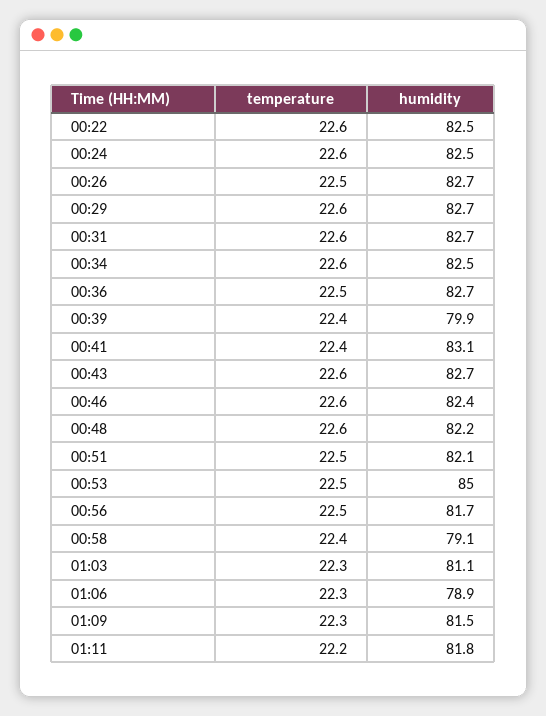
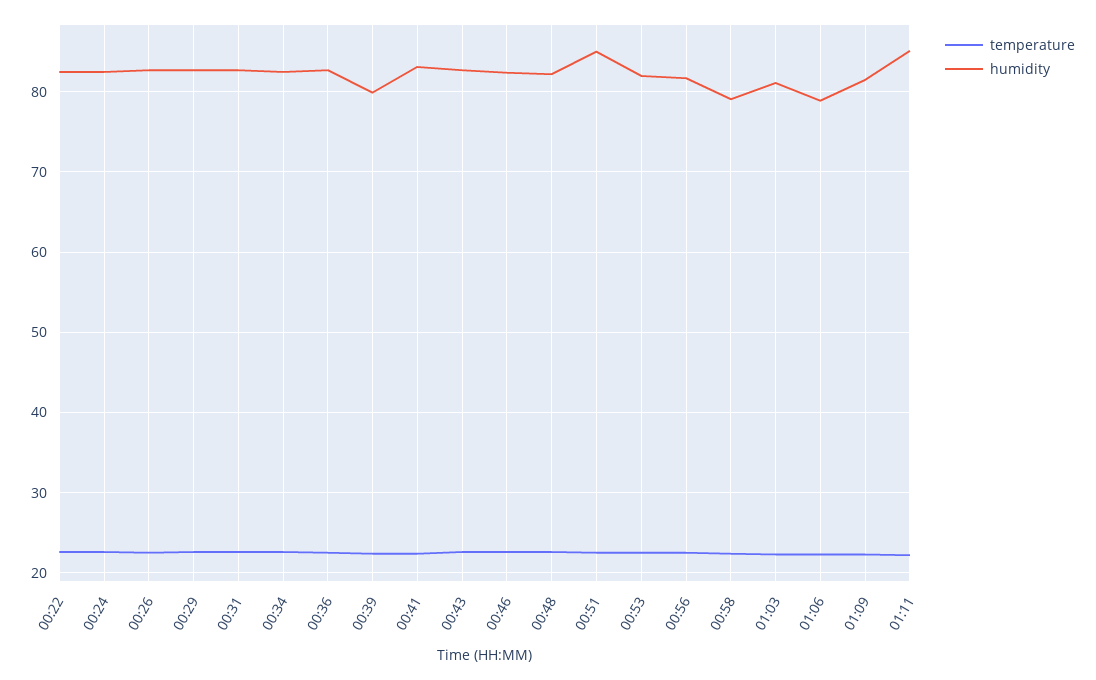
  {
    "temperature": {
      "00:22": 22.6,
      "00:24": 22.6,
      "00:26": 22.5,
      "00:29": 22.6,
      "00:31": 22.6,
      "00:34": 22.6,
      "00:36": 22.5,
      "00:39": 22.4,
      "00:41": 22.4,
      "00:43": 22.6,
      "00:46": 22.6,
      "00:48": 22.6,
      "00:51": 22.5,
      "00:53": 22.5,
      "00:56": 22.5,
      "00:58": 22.4,
      "01:03": 22.3,
      "01:06": 22.3,
      "01:09": 22.3,
      "01:11": 22.2
    },
    "humidity": {
      "00:22": 82.5,
      "00:24": 82.5,
      "00:26": 82.7,
      "00:29": 82.7,
      "00:31": 82.7,
      "00:34": 82.5,
      "00:36": 82.7,
      "00:39": 79.9,
      "00:41": 83.1,
      "00:43": 82.7,
      "00:46": 82.4,
      "00:48": 82.2,
-     "00:51": 82.1,
+     "00:51": 85,
-     "00:53": 85,
+     "00:53": 82,
      "00:56": 81.7,
      "00:58": 79.1,
      "01:03": 81.1,
      "01:06": 78.9,
      "01:09": 81.5,
-     "01:11": 81.8
+     "01:11": 85
    }
  }

